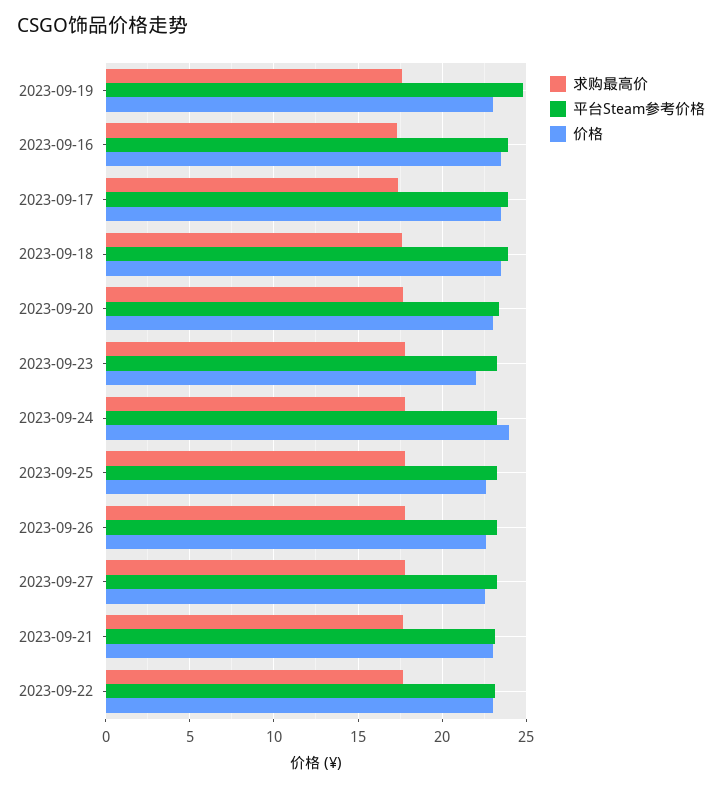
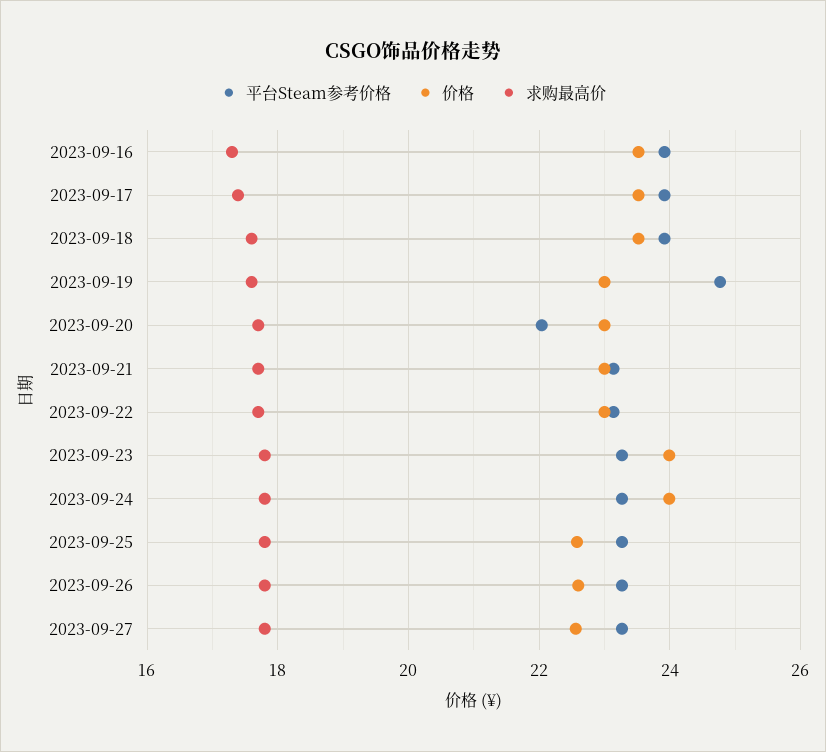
  {
    "求购最高价": {
      "2023-09-19": 17.6,
      "2023-09-16": 17.4,
      "2023-09-17": 17.4,
      "2023-09-18": 17.6,
      "2023-09-20": 17.8,
      "2023-09-23": 17.8,
      "2023-09-24": 17.8,
      "2023-09-25": 17.8,
      "2023-09-26": 17.8,
      "2023-09-27": 17.8,
      "2023-09-21": 17.8,
      "2023-09-22": 17.8
    },
    "平台Steam参考价格": {
      "2023-09-19": 24.8,
      "2023-09-16": 24,
      "2023-09-17": 24,
      "2023-09-18": 24,
-     "2023-09-20": 23.5,
+     "2023-09-20": 22,
      "2023-09-23": 23.2,
      "2023-09-24": 23.2,
      "2023-09-25": 23.2,
      "2023-09-26": 23.2,
      "2023-09-27": 23.2,
      "2023-09-21": 23.2,
      "2023-09-22": 23.2
    },
    "价格": {
      "2023-09-19": 23,
      "2023-09-16": 23.6,
      "2023-09-17": 23.6,
      "2023-09-18": 23.6,
      "2023-09-20": 23,
-     "2023-09-23": 22,
+     "2023-09-23": 24,
      "2023-09-24": 24,
      "2023-09-25": 22.6,
      "2023-09-26": 22.6,
      "2023-09-27": 22.6,
      "2023-09-21": 23,
      "2023-09-22": 23
    }
  }

